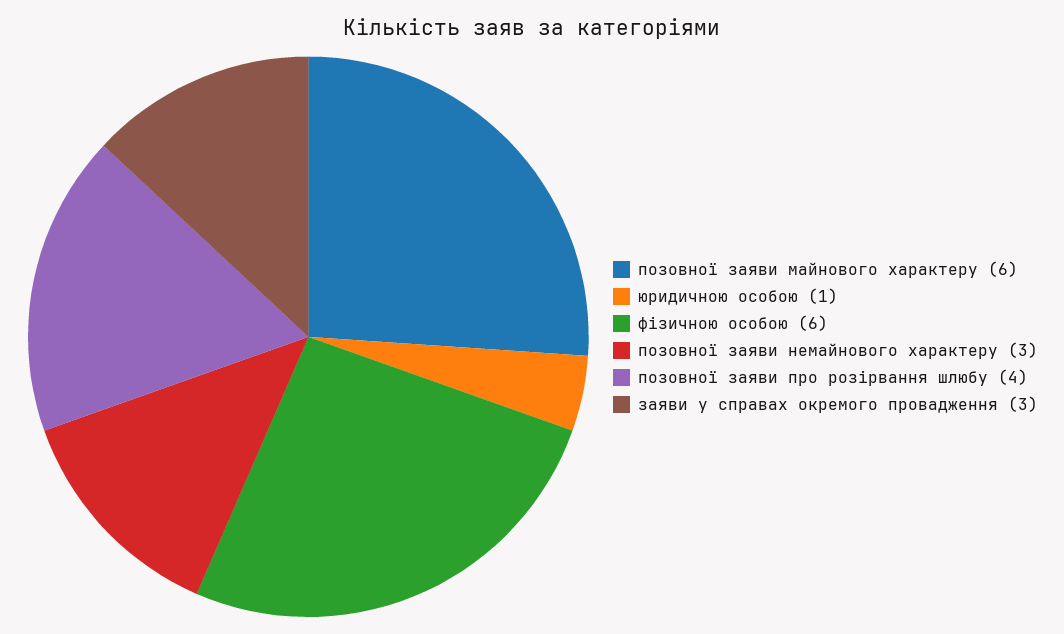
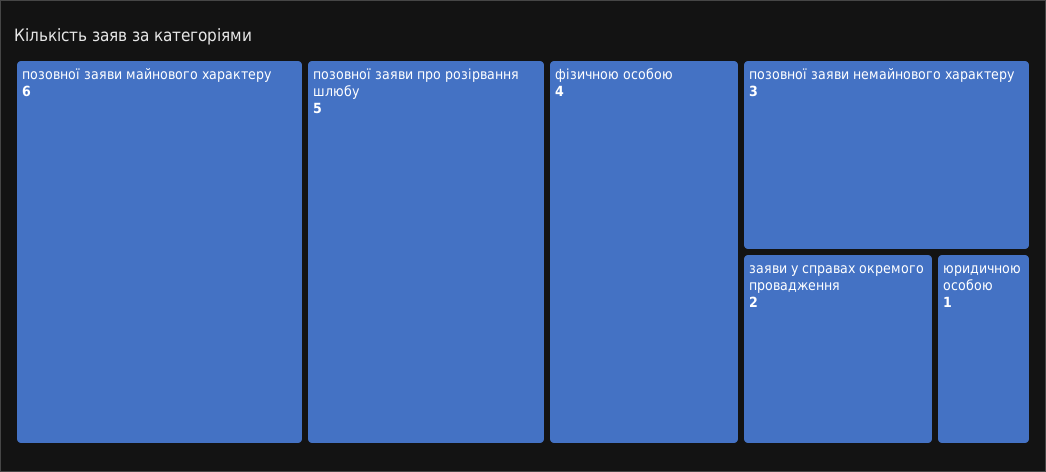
  {
    "позовної заяви майнового характеру": 6,
    "юридичною особою": 1,
-   "фізичною особою": 6,
+   "фізичною особою": 4,
    "позовної заяви немайнового характеру": 3,
-   "позовної заяви про розірвання шлюбу": 4,
+   "позовної заяви про розірвання шлюбу": 5,
-   "заяви у справах окремого провадження": 3
+   "заяви у справах окремого провадження": 2
  }

